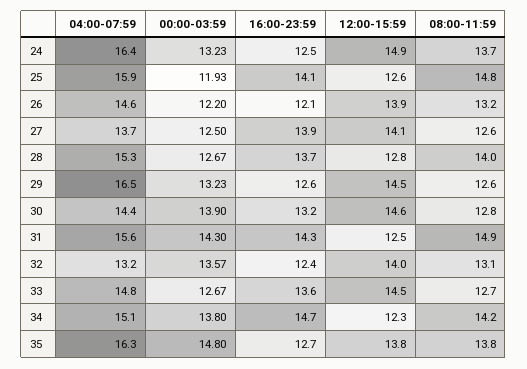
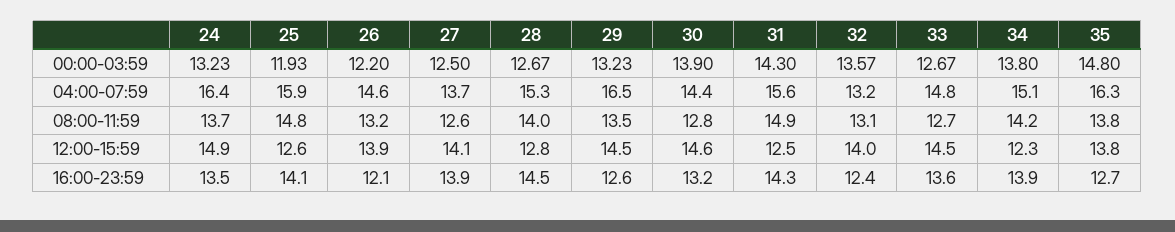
  {
    "04:00-07:59": {
      "24": 16.4,
      "25": 15.9,
      "26": 14.6,
      "27": 13.7,
      "28": 15.3,
      "29": 16.5,
      "30": 14.4,
      "31": 15.6,
      "32": 13.2,
      "33": 14.8,
      "34": 15.1,
      "35": 16.3
    },
    "00:00-03:59": {
      "24": 13.23,
      "25": 11.93,
      "26": 12.2,
      "27": 12.5,
      "28": 12.67,
      "29": 13.23,
      "30": 13.9,
      "31": 14.3,
      "32": 13.57,
      "33": 12.67,
      "34": 13.8,
      "35": 14.8
    },
    "16:00-23:59": {
-     "24": 12.5,
+     "24": 13.5,
      "25": 14.1,
      "26": 12.1,
      "27": 13.9,
-     "28": 13.7,
+     "28": 14.5,
      "29": 12.6,
      "30": 13.2,
      "31": 14.3,
      "32": 12.4,
      "33": 13.6,
-     "34": 14.7,
+     "34": 13.9,
      "35": 12.7
    },
    "12:00-15:59": {
      "24": 14.9,
      "25": 12.6,
      "26": 13.9,
      "27": 14.1,
      "28": 12.8,
      "29": 14.5,
      "30": 14.6,
      "31": 12.5,
      "32": 14,
      "33": 14.5,
      "34": 12.3,
      "35": 13.8
    },
    "08:00-11:59": {
      "24": 13.7,
      "25": 14.8,
      "26": 13.2,
      "27": 12.6,
      "28": 14,
-     "29": 12.6,
+     "29": 13.5,
      "30": 12.8,
      "31": 14.9,
      "32": 13.1,
      "33": 12.7,
      "34": 14.2,
      "35": 13.8
    }
  }

